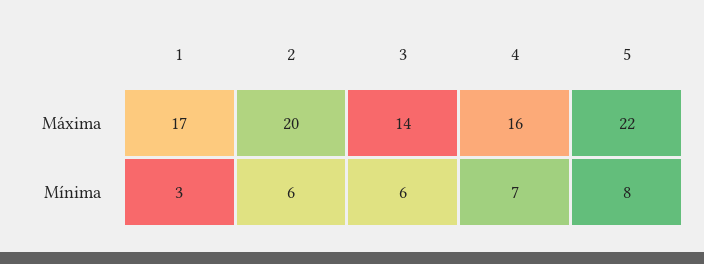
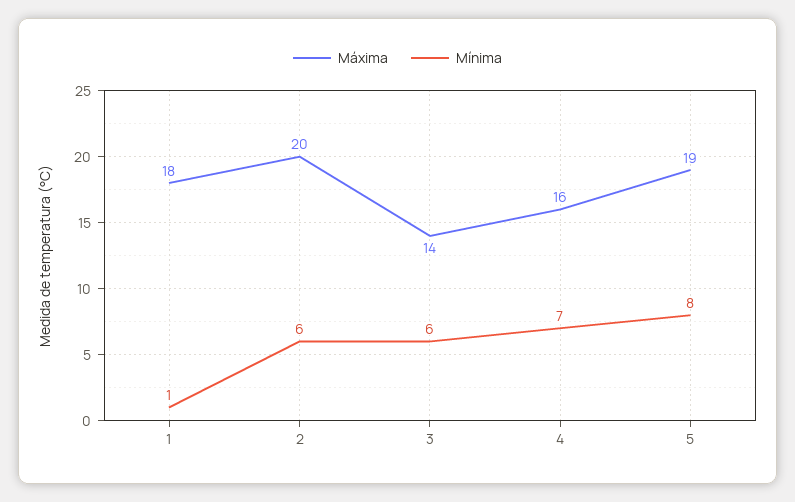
  {
    "Máxima": {
-     "1": 17,
+     "1": 18,
      "2": 20,
      "3": 14,
      "4": 16,
-     "5": 22
+     "5": 19
    },
    "Mínima": {
-     "1": 3,
+     "1": 1,
      "2": 6,
      "3": 6,
      "4": 7,
      "5": 8
    }
  }

